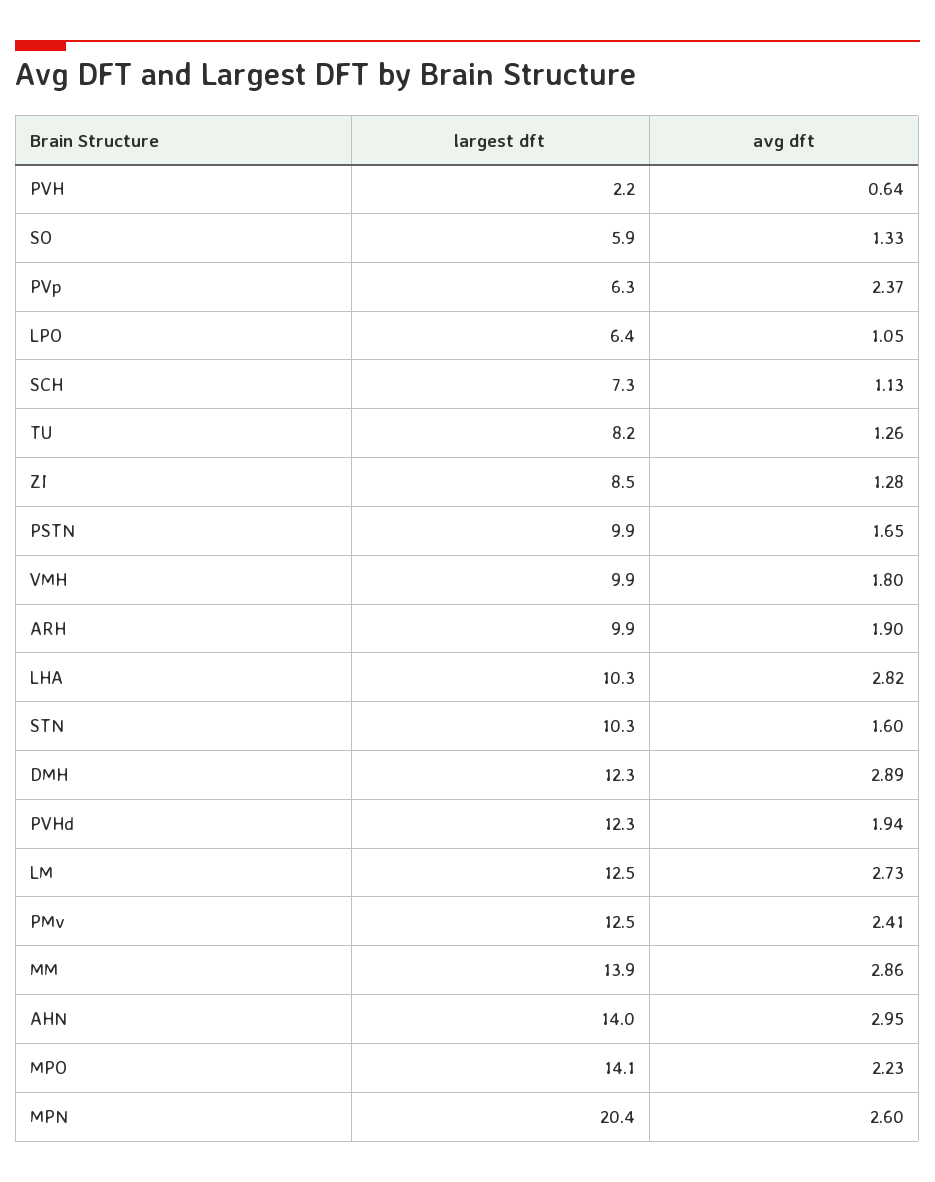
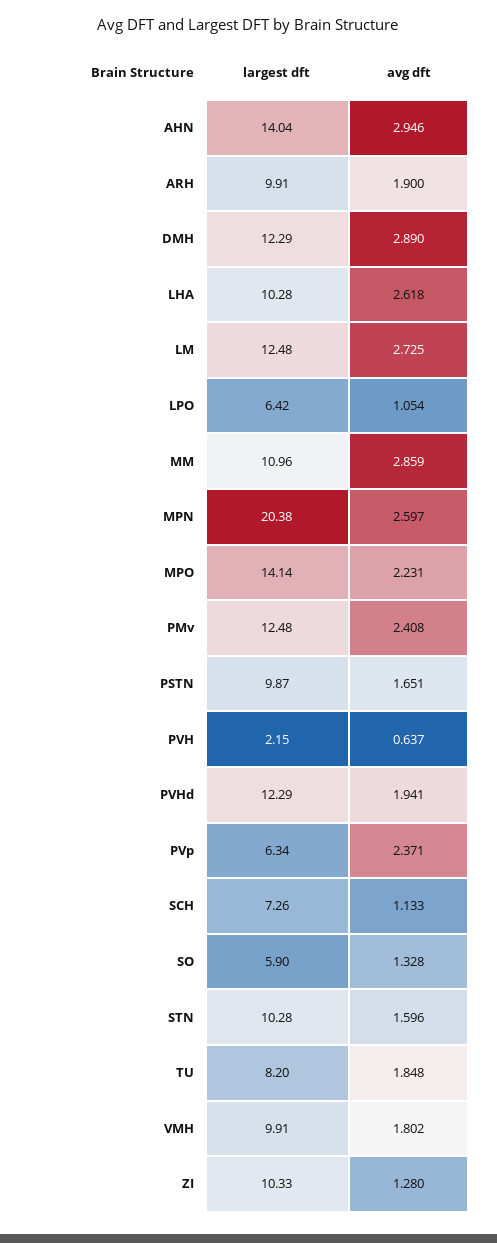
  {
    "largest dft": {
      "PVH": 2.15,
      "SO": 5.9,
      "PVp": 6.34,
      "LPO": 6.42,
      "SCH": 7.26,
      "TU": 8.2,
-     "ZI": 8.5,
+     "ZI": 10.33,
      "PSTN": 9.87,
      "VMH": 9.91,
      "ARH": 9.91,
      "LHA": 10.28,
      "STN": 10.28,
      "DMH": 12.29,
      "PVHd": 12.29,
      "LM": 12.48,
      "PMv": 12.48,
-     "MM": 13.9,
+     "MM": 10.96,
      "AHN": 14.04,
      "MPO": 14.14,
      "MPN": 20.38
    },
    "avg dft": {
      "PVH": 0.637,
      "SO": 1.328,
      "PVp": 2.371,
      "LPO": 1.054,
      "SCH": 1.133,
-     "TU": 1.26,
+     "TU": 1.848,
      "ZI": 1.28,
      "PSTN": 1.651,
      "VMH": 1.802,
      "ARH": 1.9,
-     "LHA": 2.82,
+     "LHA": 2.618,
      "STN": 1.596,
      "DMH": 2.89,
      "PVHd": 1.941,
      "LM": 2.725,
      "PMv": 2.408,
      "MM": 2.859,
      "AHN": 2.946,
      "MPO": 2.231,
      "MPN": 2.597
    }
  }

